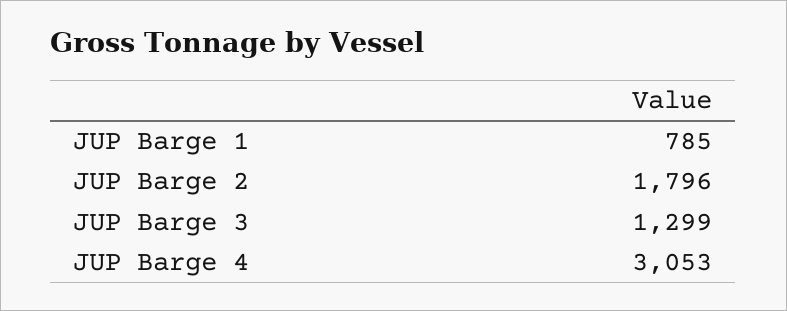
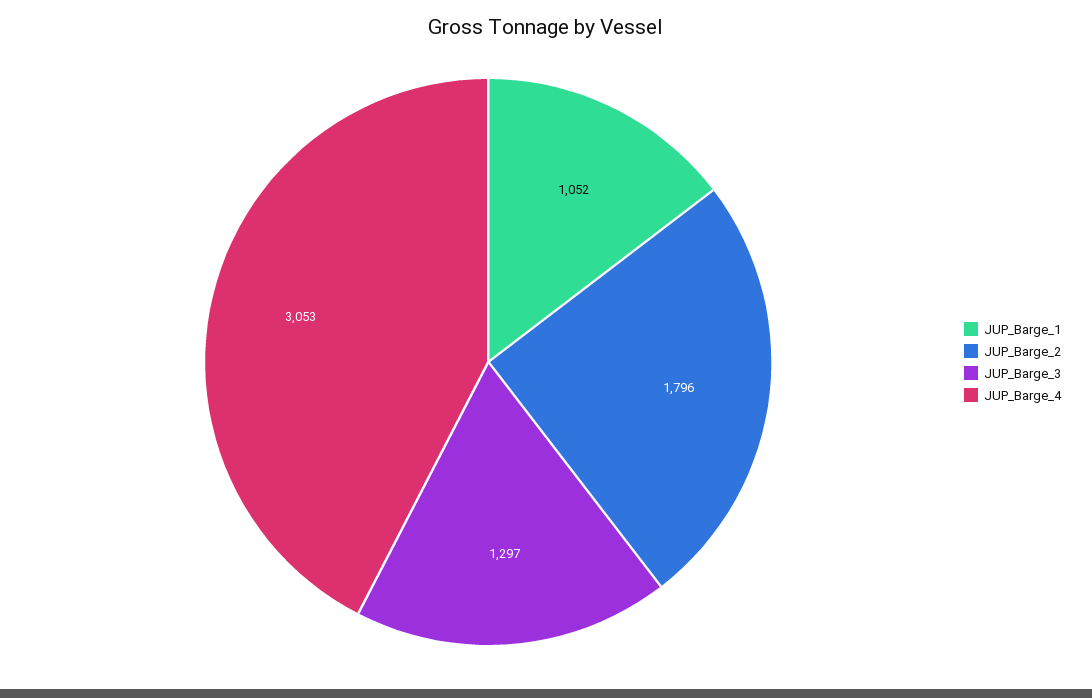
  {
-   "JUP Barge 1": 785,
+   "JUP Barge 1": 1052,
    "JUP Barge 2": 1796,
-   "JUP Barge 3": 1299,
+   "JUP Barge 3": 1297,
    "JUP Barge 4": 3053
  }

